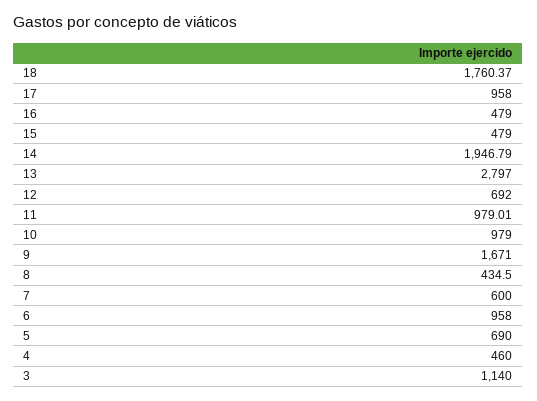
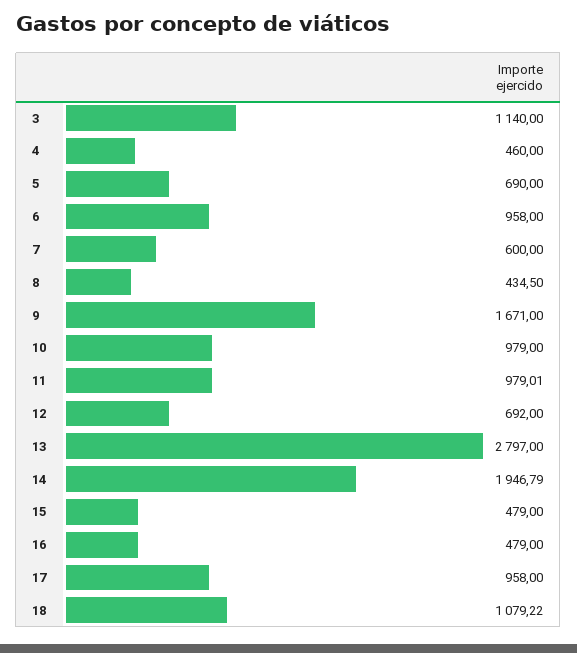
  {
-   "18": 1760.37,
+   "18": 1079.22,
    "17": 958,
    "16": 479,
    "15": 479,
    "14": 1946.79,
    "13": 2797,
    "12": 692,
    "11": 979.01,
    "10": 979,
    "9": 1671,
    "8": 434.5,
    "7": 600,
    "6": 958,
    "5": 690,
    "4": 460,
    "3": 1140
  }

